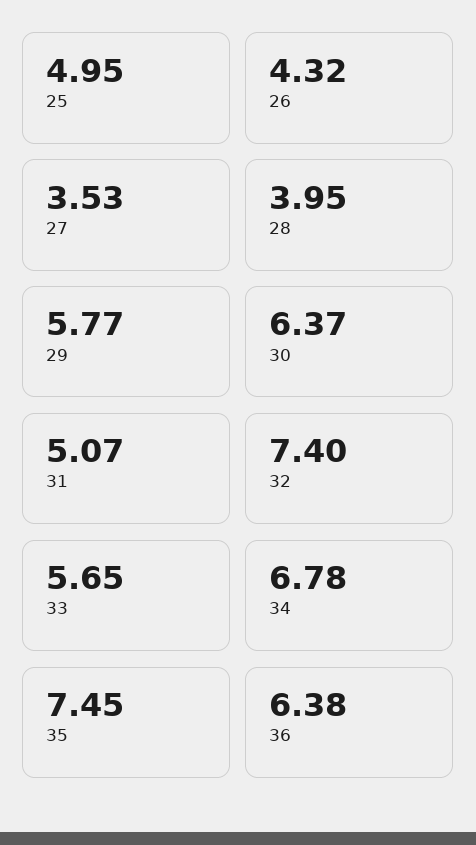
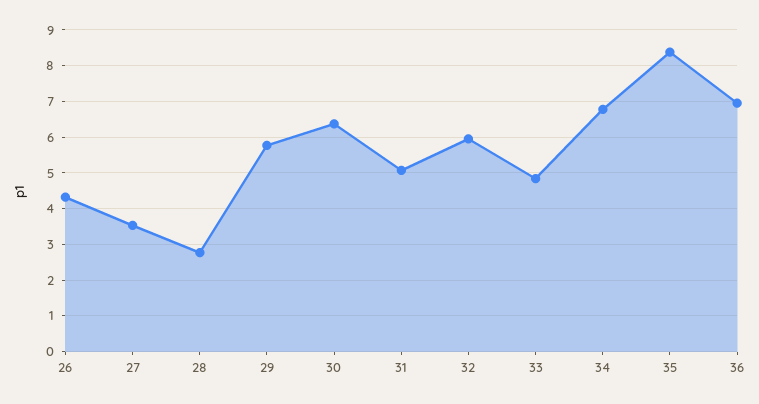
  {
-   "25": 4.95,
    "26": 4.32,
    "27": 3.53,
-   "28": 3.95,
+   "28": 2.8,
    "29": 5.77,
    "30": 6.37,
    "31": 5.07,
-   "32": 7.4,
+   "32": 6,
-   "33": 5.65,
+   "33": 4.8,
    "34": 6.78,
-   "35": 7.45,
+   "35": 8.4,
-   "36": 6.38
+   "36": 7
  }

